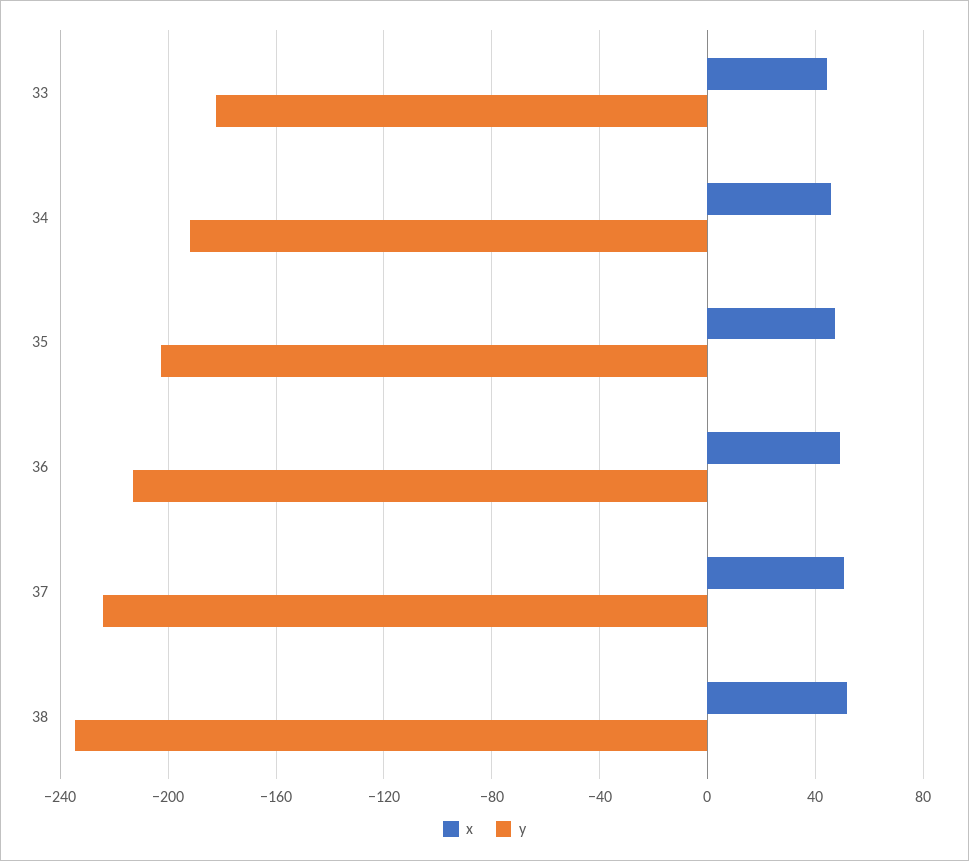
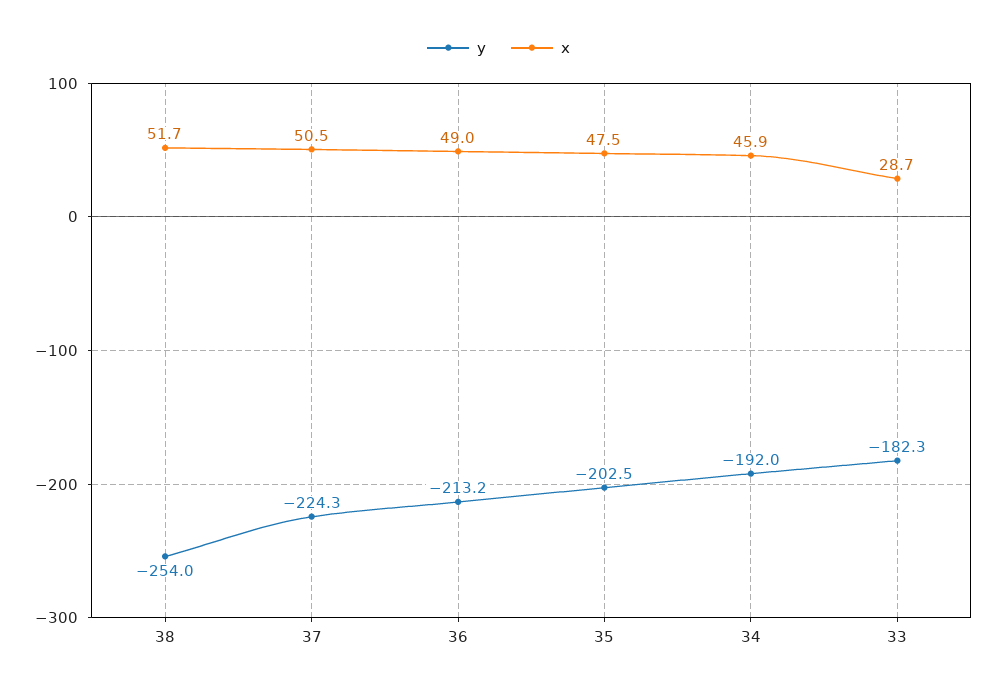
  {
    "x": {
-     "33": 45,
+     "33": 28.7,
      "34": 45.9,
      "35": 47.5,
      "36": 49,
      "37": 50.5,
      "38": 51.7
    },
    "y": {
      "33": -182.3,
      "34": -192,
      "35": -202.5,
      "36": -213.2,
      "37": -224.3,
-     "38": -235
+     "38": -254
    }
  }

